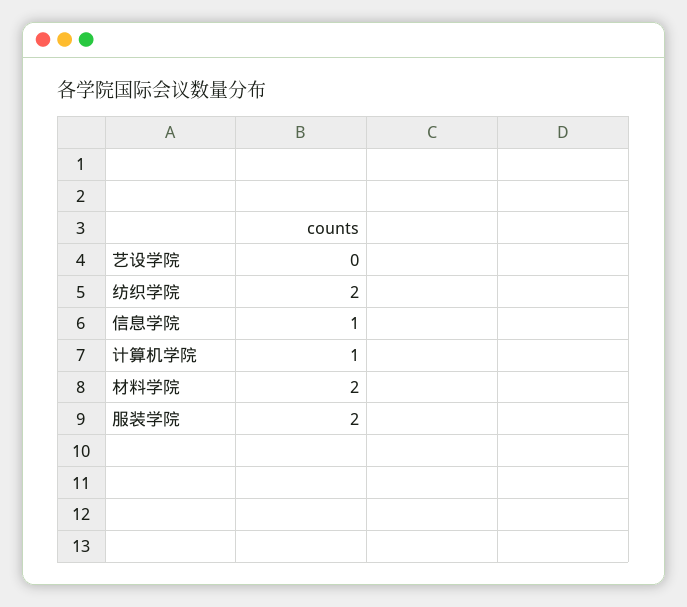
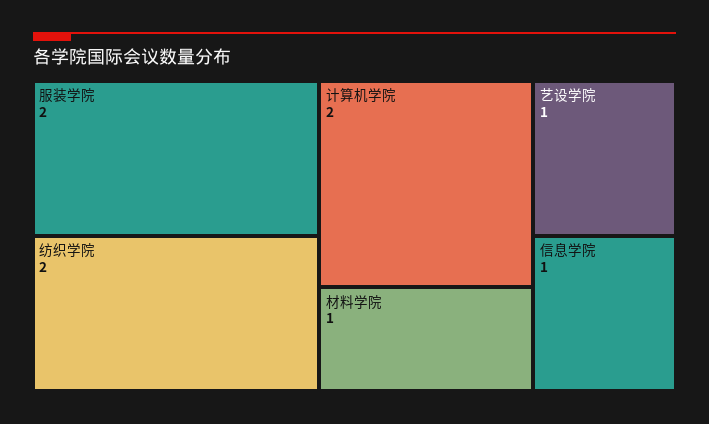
  {
-   "艺设学院": 0,
+   "艺设学院": 1,
    "纺织学院": 2,
    "信息学院": 1,
-   "计算机学院": 1,
+   "计算机学院": 2,
-   "材料学院": 2,
+   "材料学院": 1,
    "服装学院": 2
  }

